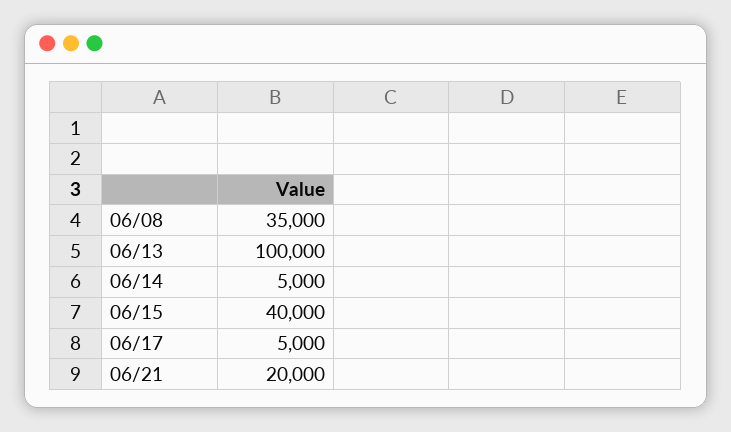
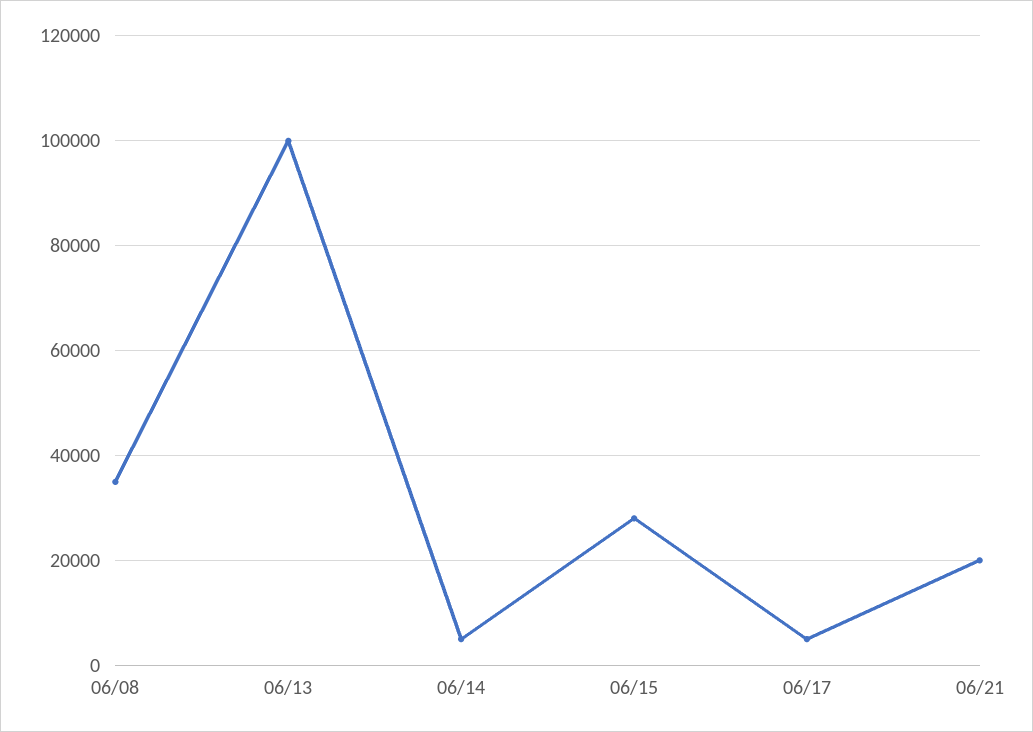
  {
    "06/08": 35000,
    "06/13": 100000,
    "06/14": 5000,
-   "06/15": 40000,
+   "06/15": 28000,
    "06/17": 5000,
    "06/21": 20000
  }

